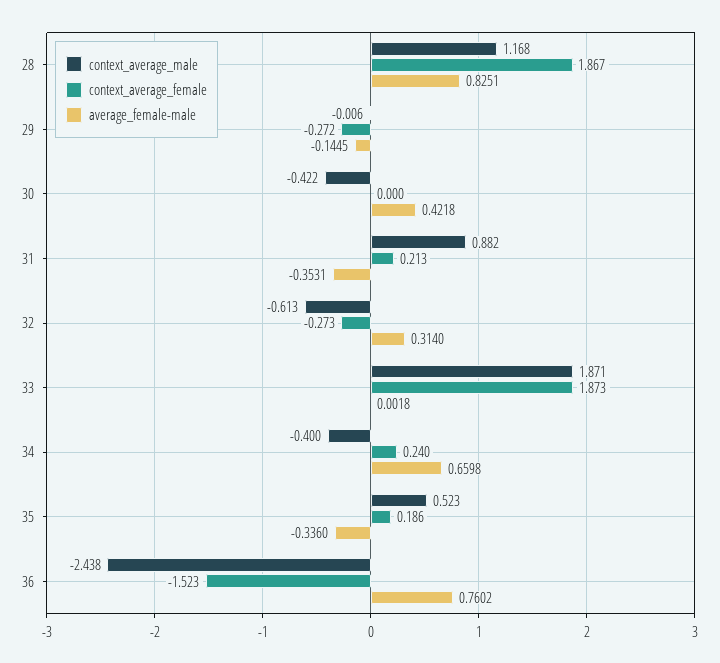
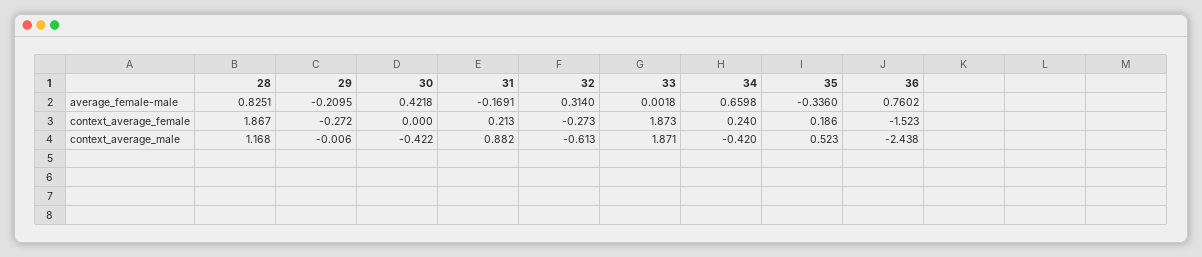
  {
    "context_average_male": {
      "28": 1.168,
      "29": -0.006,
      "30": -0.422,
      "31": 0.882,
      "32": -0.613,
      "33": 1.871,
-     "34": -0.4,
+     "34": -0.42,
      "35": 0.523,
      "36": -2.438
    },
    "context_average_female": {
      "28": 1.867,
      "29": -0.272,
      "30": 0,
      "31": 0.213,
      "32": -0.273,
      "33": 1.873,
      "34": 0.24,
      "35": 0.186,
      "36": -1.523
    },
    "average_female-male": {
      "28": 0.8251,
-     "29": -0.1445,
+     "29": -0.2095,
      "30": 0.4218,
-     "31": -0.3531,
+     "31": -0.1691,
      "32": 0.314,
      "33": 0.0018,
      "34": 0.6598,
      "35": -0.336,
      "36": 0.7602
    }
  }

